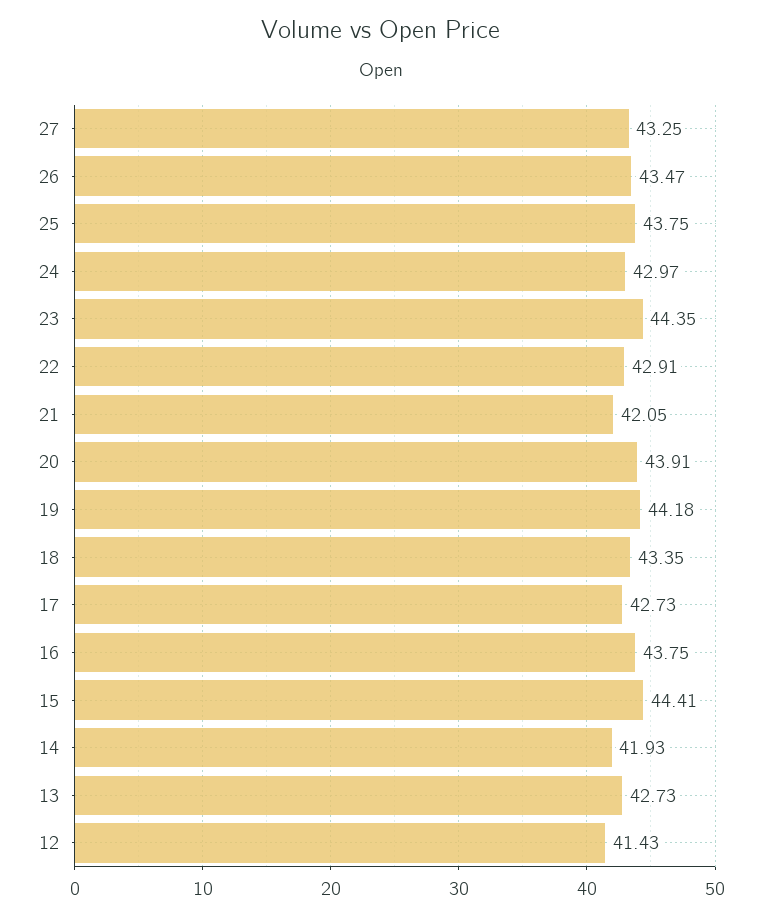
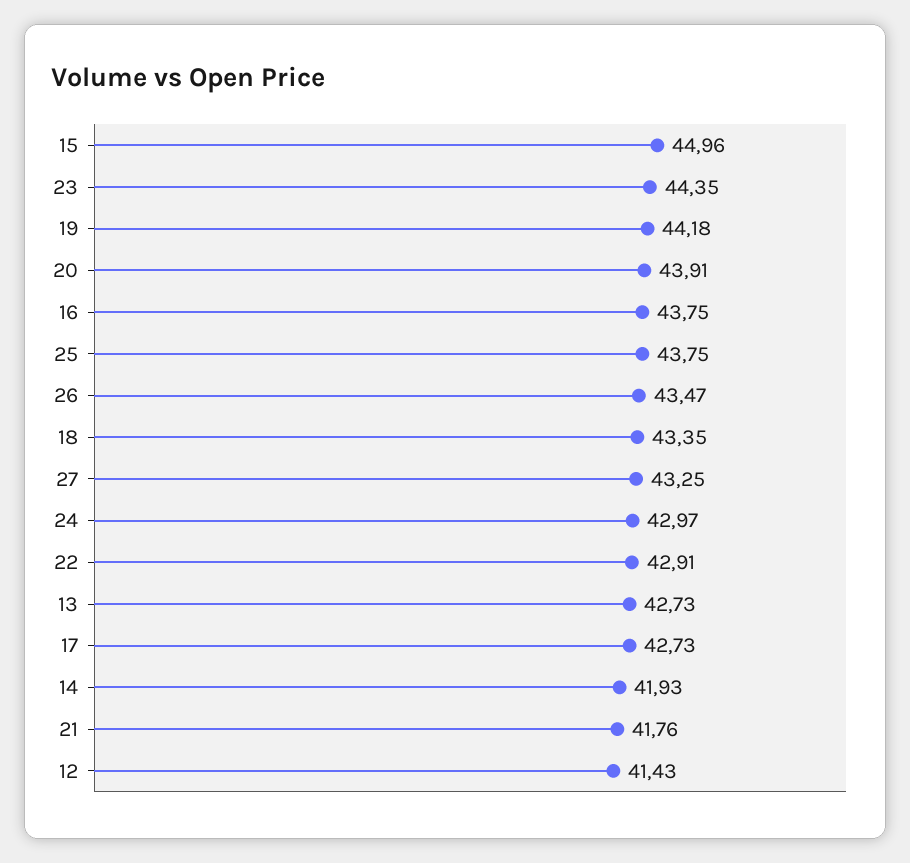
  {
    "27": 43.25,
    "26": 43.47,
    "25": 43.75,
    "24": 42.97,
    "23": 44.35,
    "22": 42.91,
-   "21": 42.05,
+   "21": 41.76,
    "20": 43.91,
    "19": 44.18,
    "18": 43.35,
    "17": 42.73,
    "16": 43.75,
-   "15": 44.41,
+   "15": 44.96,
    "14": 41.93,
    "13": 42.73,
    "12": 41.43
  }

